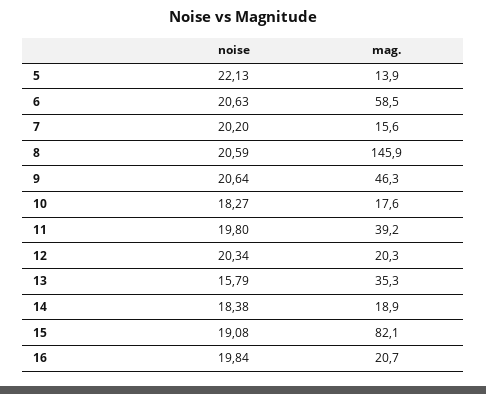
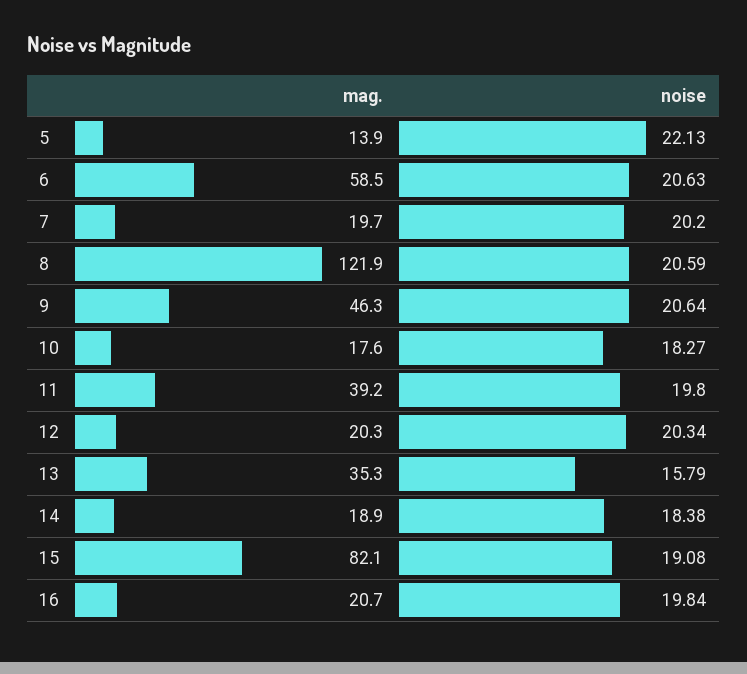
  {
    "noise": {
      "5": 22.13,
      "6": 20.63,
      "7": 20.2,
      "8": 20.59,
      "9": 20.64,
      "10": 18.27,
      "11": 19.8,
      "12": 20.34,
      "13": 15.79,
      "14": 18.38,
      "15": 19.08,
      "16": 19.84
    },
    "mag.": {
      "5": 13.9,
      "6": 58.5,
-     "7": 15.6,
+     "7": 19.7,
-     "8": 145.9,
+     "8": 121.9,
      "9": 46.3,
      "10": 17.6,
      "11": 39.2,
      "12": 20.3,
      "13": 35.3,
      "14": 18.9,
      "15": 82.1,
      "16": 20.7
    }
  }

